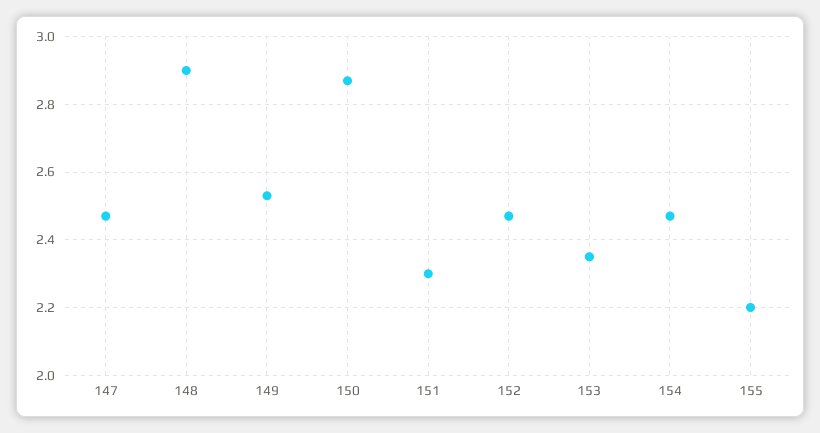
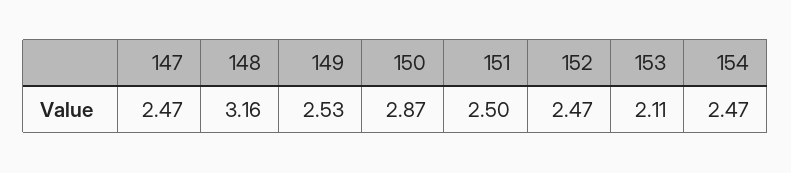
  {
    "147": 2.47,
-   "148": 2.9,
+   "148": 3.16,
    "149": 2.53,
    "150": 2.87,
-   "151": 2.3,
+   "151": 2.5,
    "152": 2.47,
-   "153": 2.35,
+   "153": 2.11,
-   "154": 2.47,
+   "154": 2.47
-   "155": 2.2
  }

